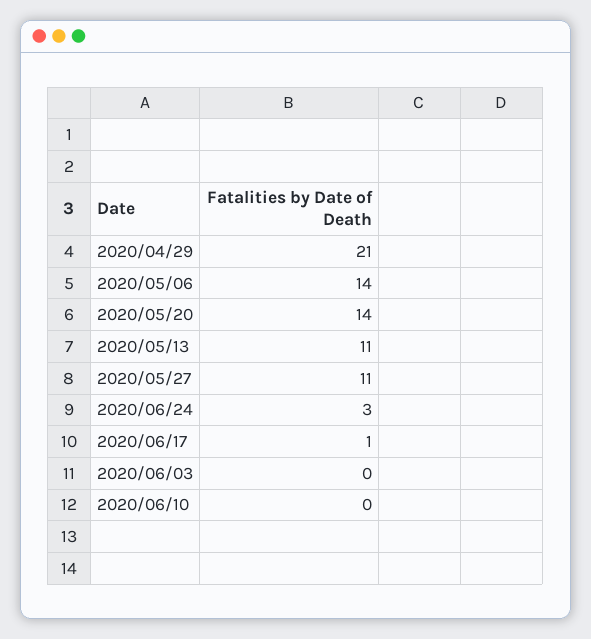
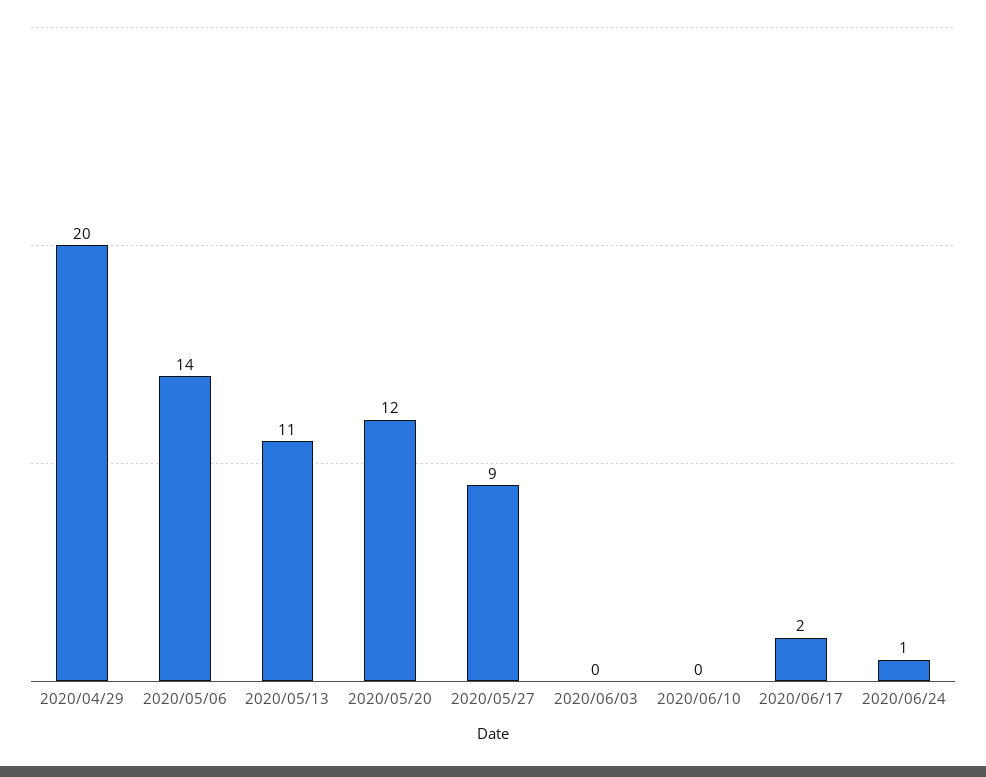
  {
-   "2020/04/29": 21,
+   "2020/04/29": 20,
    "2020/05/06": 14,
-   "2020/05/20": 14,
+   "2020/05/20": 12,
    "2020/05/13": 11,
-   "2020/05/27": 11,
+   "2020/05/27": 9,
-   "2020/06/24": 3,
+   "2020/06/24": 1,
-   "2020/06/17": 1,
+   "2020/06/17": 2,
    "2020/06/03": 0,
    "2020/06/10": 0
  }

